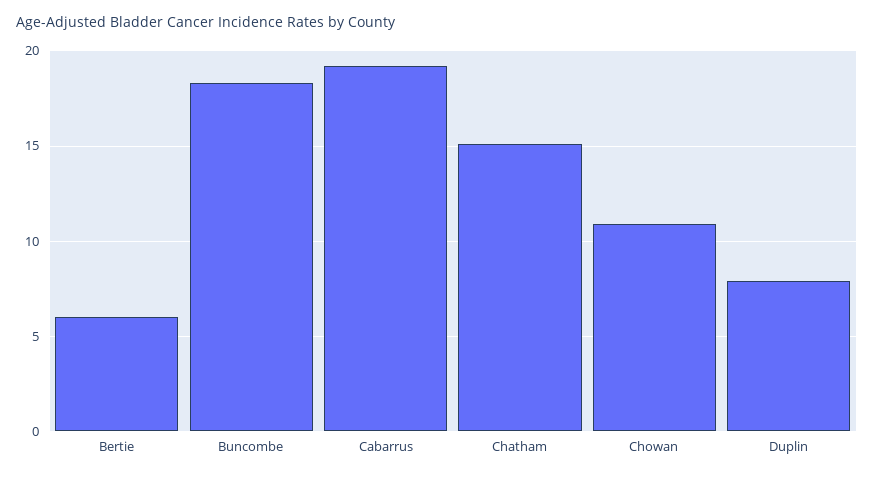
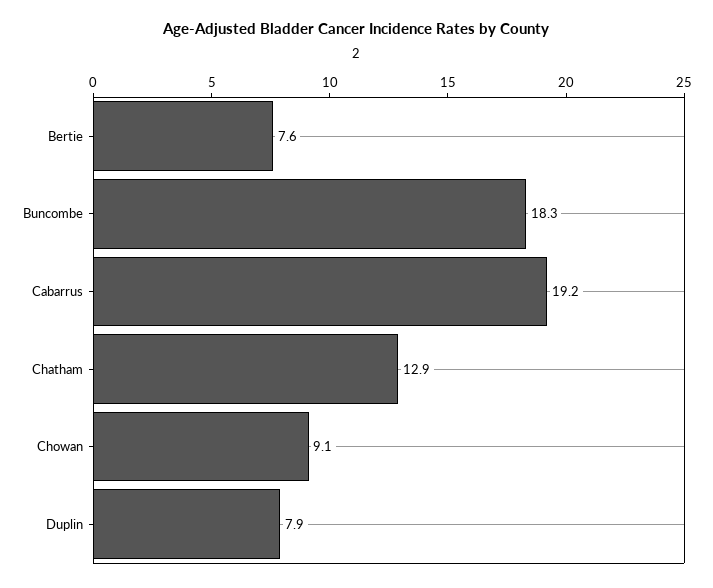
  {
-   "Bertie": 6,
+   "Bertie": 7.6,
    "Buncombe": 18.3,
    "Cabarrus": 19.2,
-   "Chatham": 15,
+   "Chatham": 12.9,
-   "Chowan": 11,
+   "Chowan": 9.1,
    "Duplin": 7.9
  }

